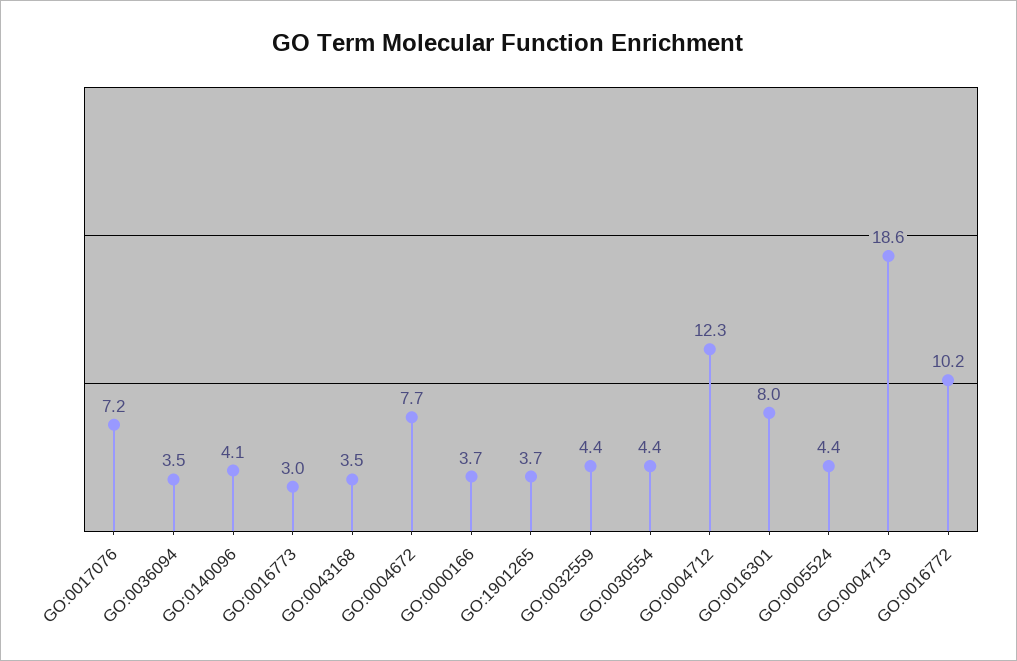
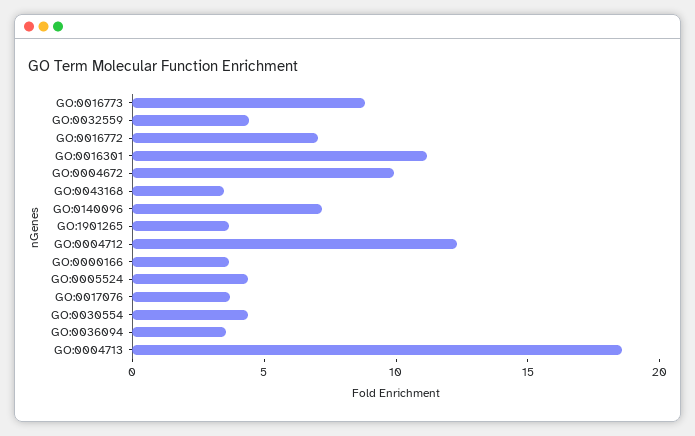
  {
-   "GO:0017076": 7.2,
+   "GO:0017076": 4,
    "GO:0036094": 3.5,
-   "GO:0140096": 4.1,
+   "GO:0140096": 7,
-   "GO:0016773": 3,
+   "GO:0016773": 9,
    "GO:0043168": 3.5,
-   "GO:0004672": 7.7,
+   "GO:0004672": 10,
    "GO:0000166": 3.7,
    "GO:1901265": 3.7,
    "GO:0032559": 4.4,
    "GO:0030554": 4.4,
    "GO:0004712": 12.3,
-   "GO:0016301": 8,
+   "GO:0016301": 11,
    "GO:0005524": 4.4,
    "GO:0004713": 18.6,
-   "GO:0016772": 10.2
+   "GO:0016772": 7
  }

